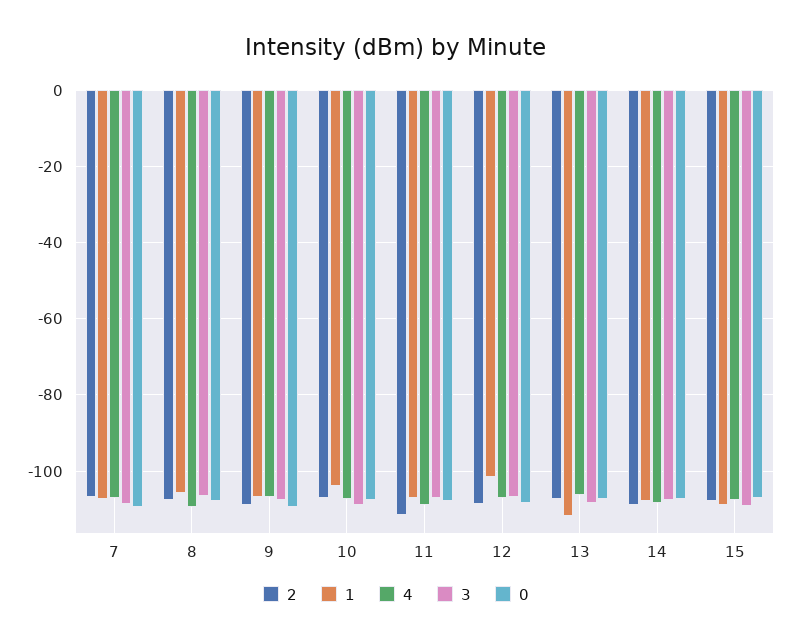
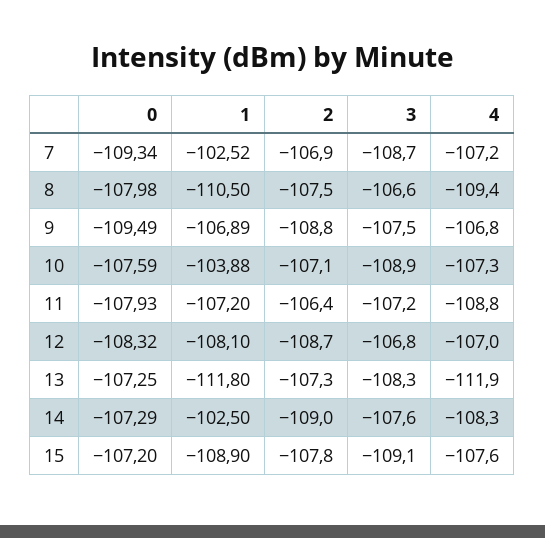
  {
    "2": {
      "7": -106.9,
      "8": -107.5,
      "9": -108.8,
      "10": -107.1,
-     "11": -112,
+     "11": -106.4,
      "12": -108.7,
      "13": -107.3,
      "14": -109,
      "15": -107.8
    },
    "1": {
-     "7": -108,
+     "7": -102.52,
-     "8": -106,
+     "8": -110.5,
      "9": -106.89,
      "10": -103.88,
      "11": -107.2,
-     "12": -102,
+     "12": -108.1,
      "13": -111.8,
-     "14": -108,
+     "14": -102.5,
      "15": -108.9
    },
    "4": {
      "7": -107.2,
      "8": -109.4,
      "9": -106.8,
      "10": -107.3,
      "11": -108.8,
      "12": -107,
-     "13": -106,
+     "13": -111.9,
      "14": -108.3,
      "15": -107.6
    },
    "3": {
      "7": -108.7,
      "8": -106.6,
      "9": -107.5,
      "10": -108.9,
      "11": -107.2,
      "12": -106.8,
      "13": -108.3,
      "14": -107.6,
      "15": -109.1
    },
    "0": {
      "7": -109.34,
      "8": -107.98,
      "9": -109.49,
      "10": -107.59,
      "11": -107.93,
      "12": -108.32,
      "13": -107.25,
      "14": -107.29,
      "15": -107.2
    }
  }

